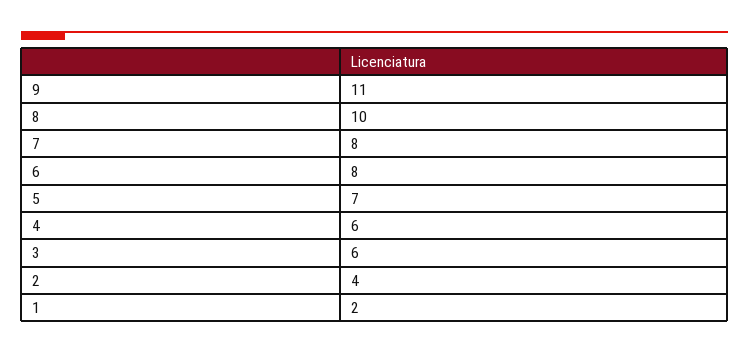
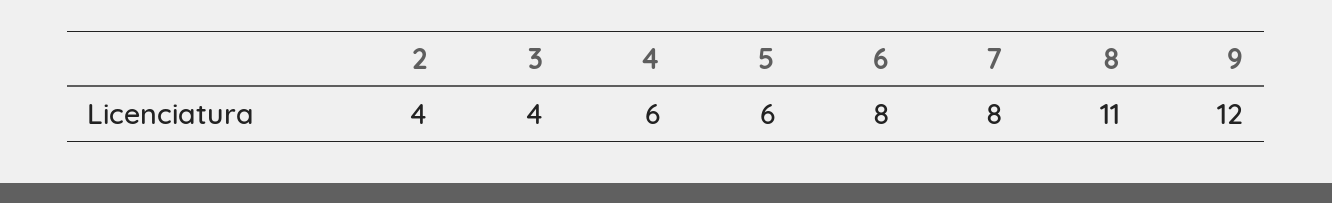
  {
-   "9": 11,
+   "9": 12,
-   "8": 10,
+   "8": 11,
    "7": 8,
    "6": 8,
-   "5": 7,
+   "5": 6,
    "4": 6,
-   "3": 6,
+   "3": 4,
-   "2": 4,
+   "2": 4
-   "1": 2
  }

